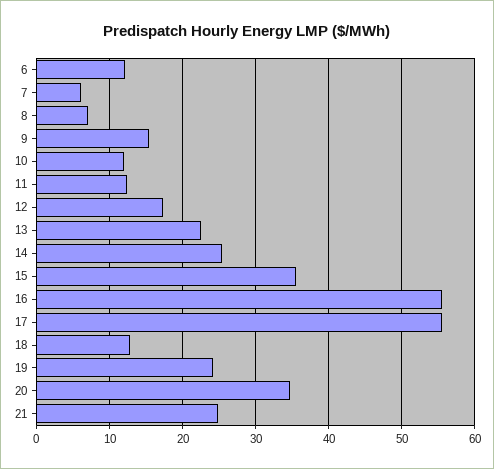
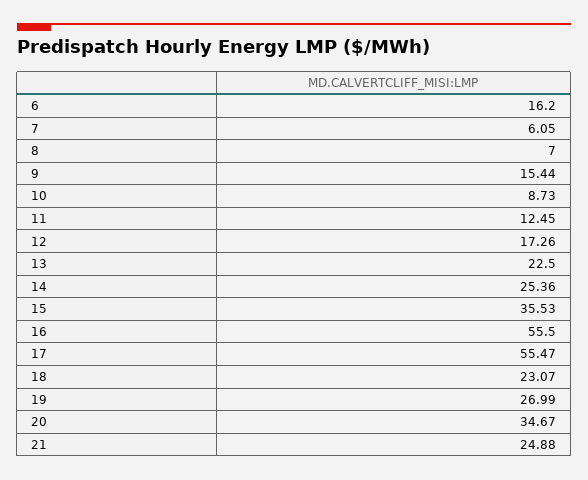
  {
-   "6": 12,
+   "6": 16.2,
    "7": 6.05,
    "8": 7,
    "9": 15.44,
-   "10": 12,
+   "10": 8.73,
    "11": 12.45,
    "12": 17.26,
    "13": 22.5,
    "14": 25.36,
    "15": 35.53,
    "16": 55.5,
    "17": 55.47,
-   "18": 13,
+   "18": 23.07,
-   "19": 24,
+   "19": 26.99,
    "20": 34.67,
    "21": 24.88
  }

